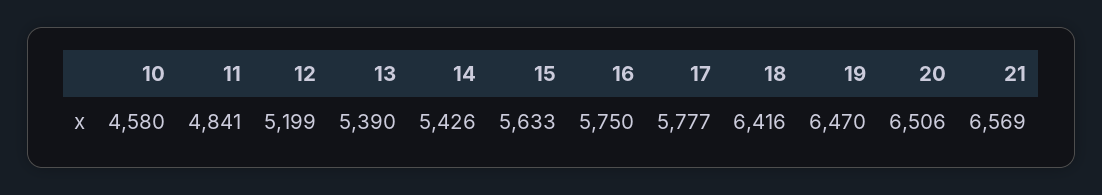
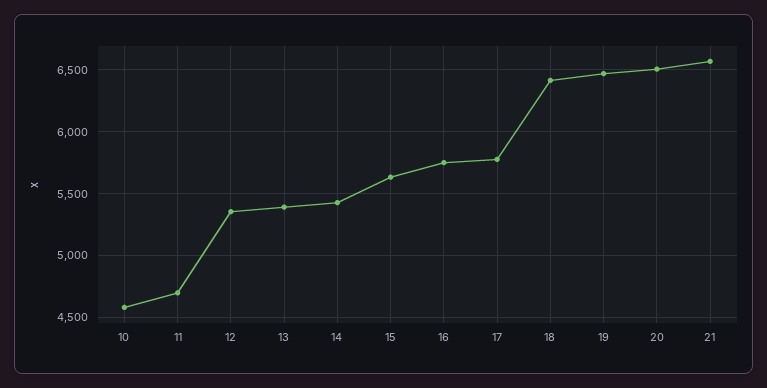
  {
    "10": 4580,
-   "11": 4841,
+   "11": 4700,
-   "12": 5199,
+   "12": 5350,
    "13": 5390,
    "14": 5426,
    "15": 5633,
    "16": 5750,
    "17": 5777,
    "18": 6416,
    "19": 6470,
    "20": 6506,
    "21": 6569
  }

